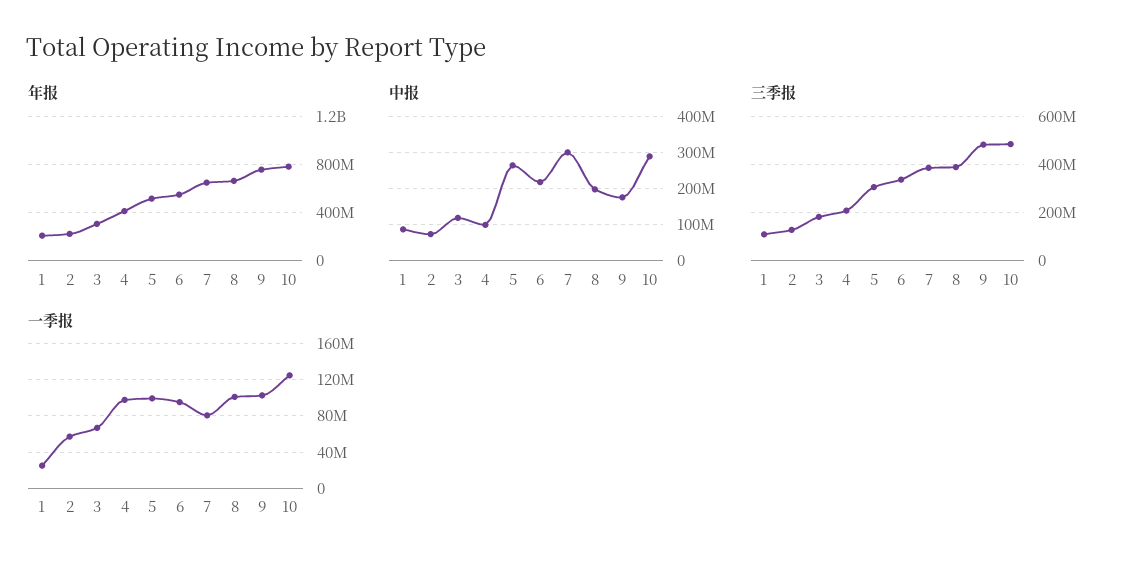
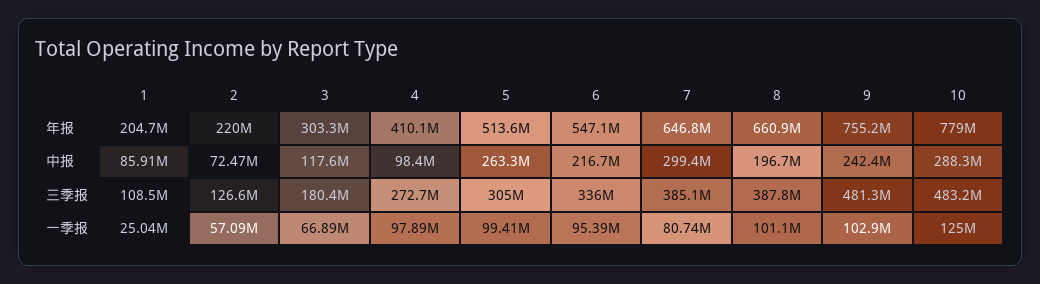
  {
    "年报": {
      "1": 204700000,
      "2": 220000000,
      "3": 303300000,
      "4": 410100000,
      "5": 513600000,
      "6": 547100000,
      "7": 646800000,
      "8": 660900000,
      "9": 755200000,
      "10": 779000000
    },
    "中报": {
      "1": 85910000,
      "2": 72470000,
      "3": 117600000,
      "4": 98400000,
      "5": 263300000,
      "6": 216700000,
      "7": 299400000,
      "8": 196700000,
-     "9": 180000000,
+     "9": 242400000,
      "10": 288300000
    },
    "三季报": {
      "1": 108500000,
      "2": 126600000,
      "3": 180400000,
-     "4": 200000000,
+     "4": 272700000,
      "5": 305000000,
      "6": 336000000,
      "7": 385100000,
      "8": 387800000,
      "9": 481300000,
      "10": 483200000
    },
    "一季报": {
      "1": 25040000,
      "2": 57090000,
      "3": 66890000,
      "4": 97890000,
      "5": 99410000,
      "6": 95390000,
      "7": 80740000,
      "8": 101100000,
      "9": 102900000,
      "10": 125000000
    }
  }

